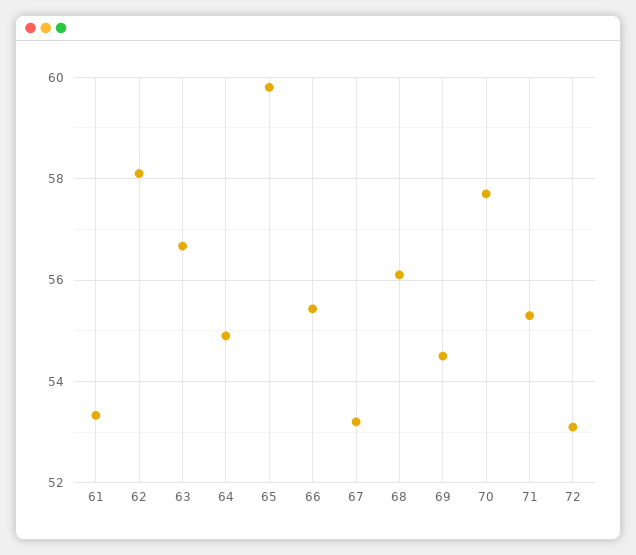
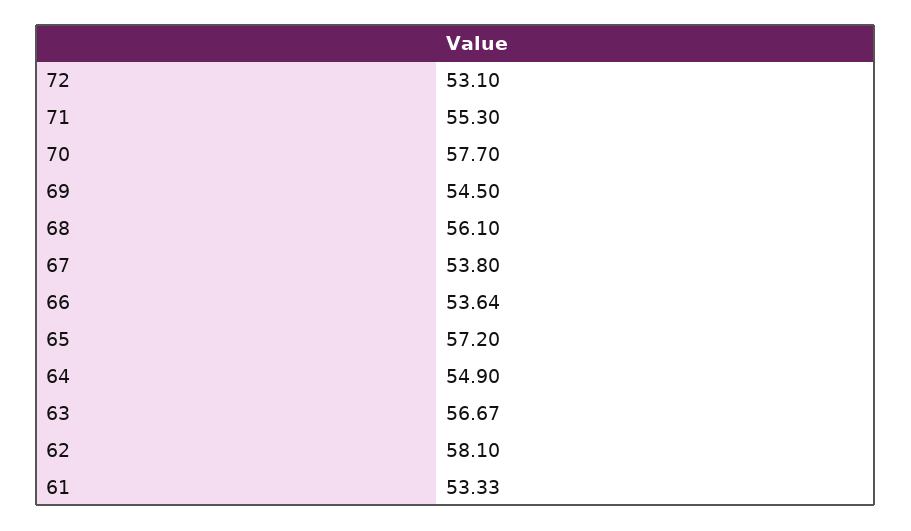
  {
    "61": 53.33,
    "62": 58.1,
    "63": 56.67,
    "64": 54.9,
-   "65": 59.8,
+   "65": 57.2,
-   "66": 55.4,
+   "66": 53.64,
-   "67": 53.2,
+   "67": 53.8,
    "68": 56.1,
    "69": 54.5,
    "70": 57.7,
    "71": 55.3,
    "72": 53.1
  }

